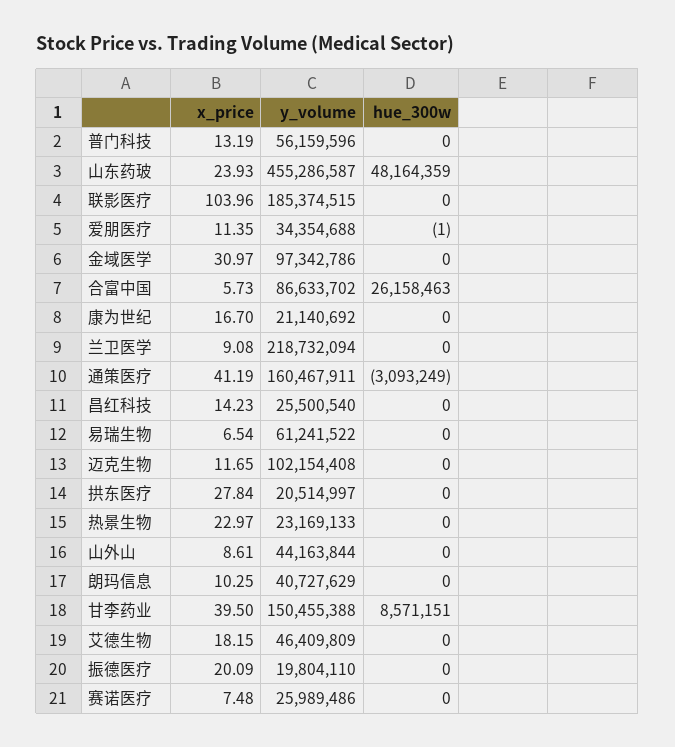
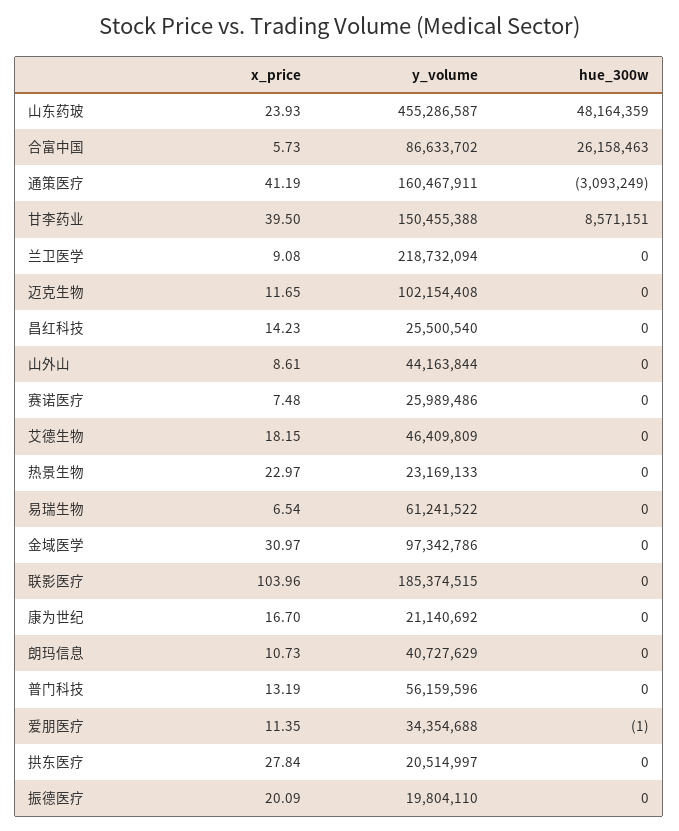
  {
    "x_price": {
      "普门科技": 13.19,
      "山东药玻": 23.93,
      "联影医疗": 103.96,
      "爱朋医疗": 11.35,
      "金域医学": 30.97,
      "合富中国": 5.73,
      "康为世纪": 16.7,
      "兰卫医学": 9.08,
      "通策医疗": 41.19,
      "昌红科技": 14.23,
      "易瑞生物": 6.54,
      "迈克生物": 11.65,
      "拱东医疗": 27.84,
      "热景生物": 22.97,
      "山外山": 8.61,
-     "朗玛信息": 10.25,
+     "朗玛信息": 10.73,
      "甘李药业": 39.5,
      "艾德生物": 18.15,
      "振德医疗": 20.09,
      "赛诺医疗": 7.48
    },
    "y_volume": {
      "普门科技": 56159596,
      "山东药玻": 455286587,
      "联影医疗": 185374515,
      "爱朋医疗": 34354688,
      "金域医学": 97342786,
      "合富中国": 86633702,
      "康为世纪": 21140692,
      "兰卫医学": 218732094,
      "通策医疗": 160467911,
      "昌红科技": 25500540,
      "易瑞生物": 61241522,
      "迈克生物": 102154408,
      "拱东医疗": 20514997,
      "热景生物": 23169133,
      "山外山": 44163844,
      "朗玛信息": 40727629,
      "甘李药业": 150455388,
      "艾德生物": 46409809,
      "振德医疗": 19804110,
      "赛诺医疗": 25989486
    },
    "hue_300w": {
      "普门科技": 0,
      "山东药玻": 48164359,
      "联影医疗": 0,
      "爱朋医疗": -1,
      "金域医学": 0,
      "合富中国": 26158463,
      "康为世纪": 0,
      "兰卫医学": 0,
      "通策医疗": -3093249,
      "昌红科技": 0,
      "易瑞生物": 0,
      "迈克生物": 0,
      "拱东医疗": 0,
      "热景生物": 0,
      "山外山": 0,
      "朗玛信息": 0,
      "甘李药业": 8571151,
      "艾德生物": 0,
      "振德医疗": 0,
      "赛诺医疗": 0
    }
  }

